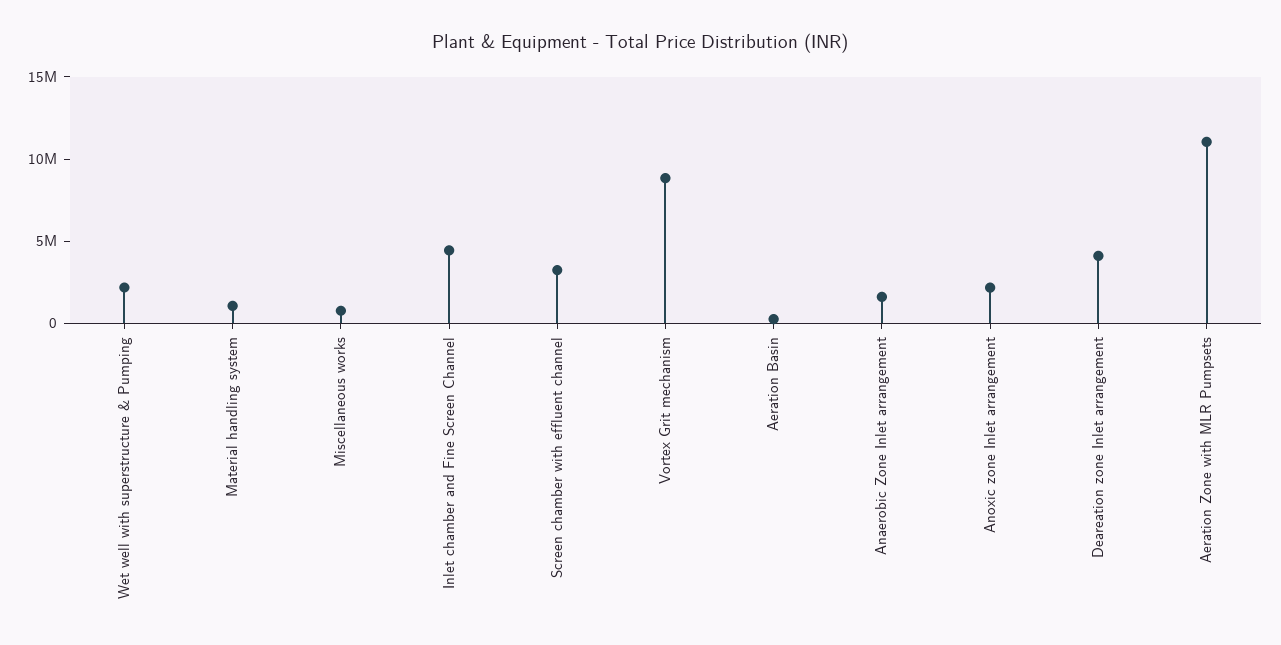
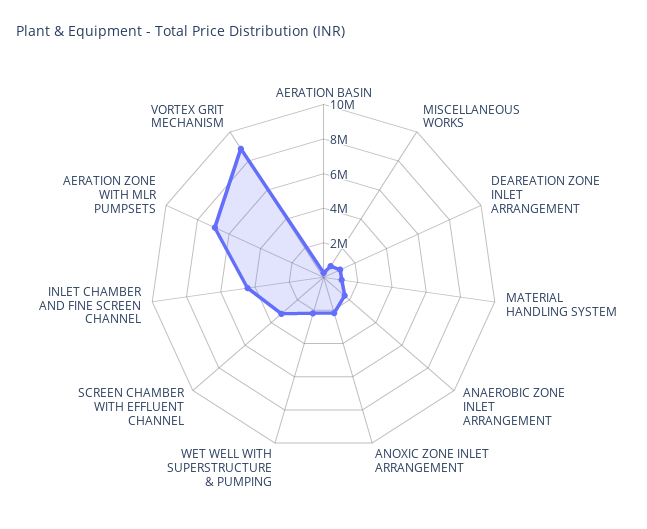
  {
    "Wet well with superstructure & Pumping": 2000000,
    "Material handling system": 1000000,
    "Miscellaneous works": 1000000,
    "Inlet chamber and Fine Screen Channel": 4500000,
    "Screen chamber with effluent channel": 3000000,
    "Vortex Grit mechanism": 9000000,
    "Aeration Basin": 500000,
    "Anaerobic Zone Inlet arrangement": 1500000,
    "Anoxic zone Inlet arrangement": 2000000,
-   "Deareation zone Inlet arrangement": 4000000,
+   "Deareation zone Inlet arrangement": 1000000,
-   "Aeration Zone with MLR Pumpsets": 11000000
+   "Aeration Zone with MLR Pumpsets": 7000000
  }

